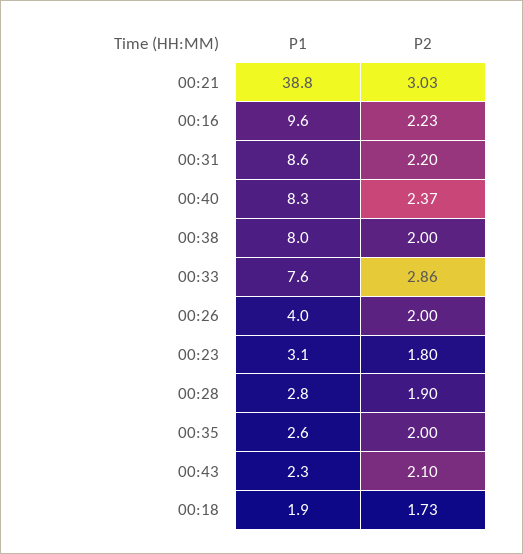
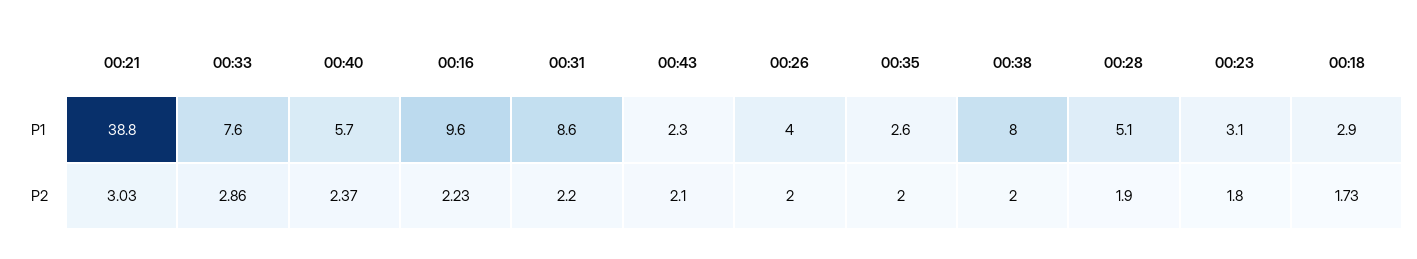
  {
    "P1": {
      "00:21": 38.8,
      "00:16": 9.6,
      "00:31": 8.6,
-     "00:40": 8.3,
+     "00:40": 5.7,
      "00:38": 8,
      "00:33": 7.6,
      "00:26": 4,
      "00:23": 3.1,
-     "00:28": 2.8,
+     "00:28": 5.1,
      "00:35": 2.6,
      "00:43": 2.3,
-     "00:18": 1.9
+     "00:18": 2.9
    },
    "P2": {
      "00:21": 3.03,
      "00:16": 2.23,
      "00:31": 2.2,
      "00:40": 2.37,
      "00:38": 2,
      "00:33": 2.86,
      "00:26": 2,
      "00:23": 1.8,
      "00:28": 1.9,
      "00:35": 2,
      "00:43": 2.1,
      "00:18": 1.73
    }
  }

